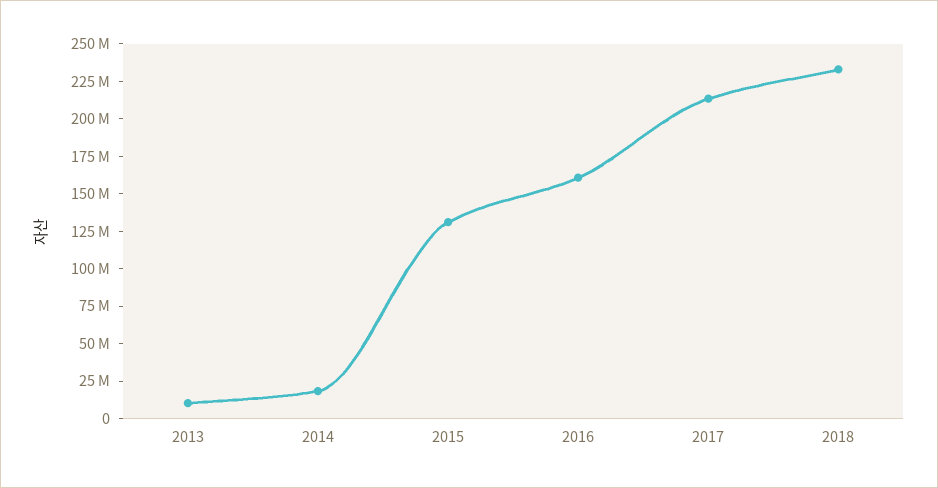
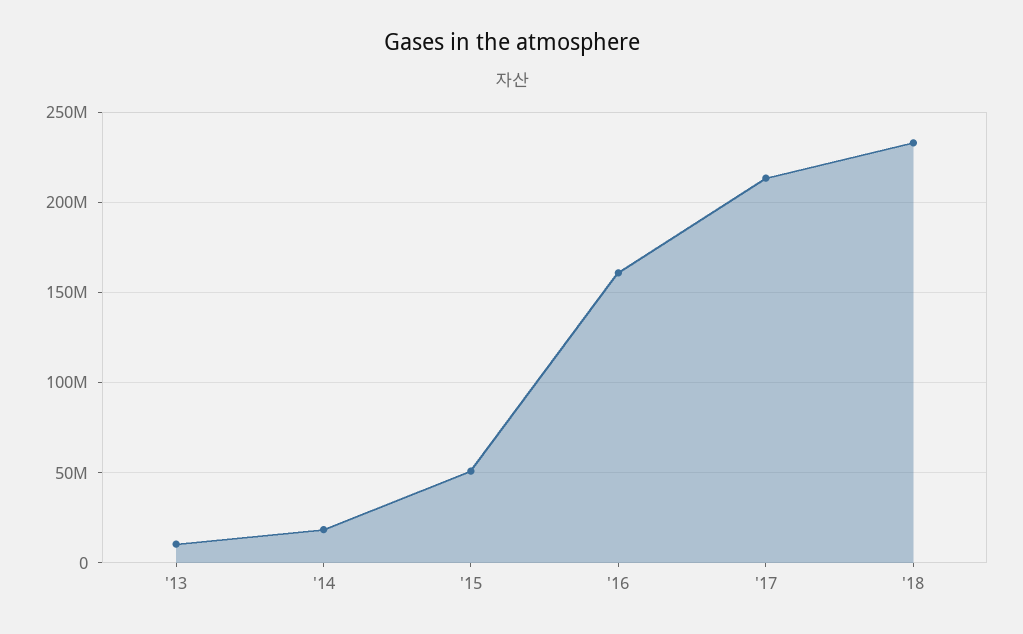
  {
    "2013": 10000000,
    "2014": 20000000,
-   "2015": 125000000,
+   "2015": 50000000,
    "2016": 160000000,
    "2017": 215000000,
    "2018": 235000000
  }

